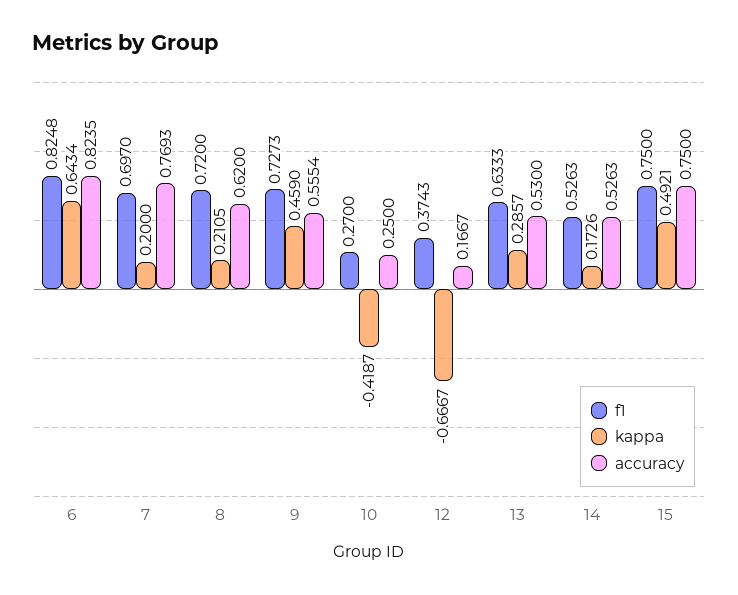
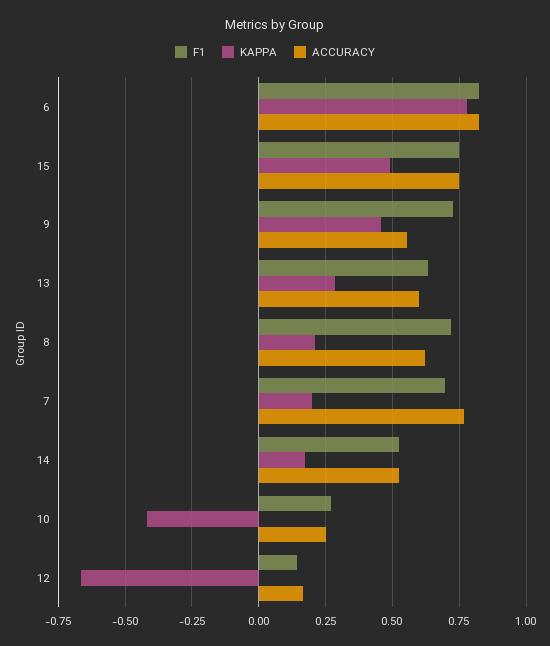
  {
    "f1": {
      "6": 0.8248,
      "7": 0.697,
      "8": 0.72,
      "9": 0.7273,
      "10": 0.27,
-     "12": 0.3743,
+     "12": 0.15,
      "13": 0.6333,
      "14": 0.5263,
      "15": 0.75
    },
    "kappa": {
-     "6": 0.6434,
+     "6": 0.775,
      "7": 0.2,
      "8": 0.2105,
      "9": 0.459,
      "10": -0.4187,
      "12": -0.6667,
      "13": 0.2857,
      "14": 0.1726,
      "15": 0.4921
    },
    "accuracy": {
      "6": 0.8235,
      "7": 0.7693,
      "8": 0.62,
      "9": 0.5554,
      "10": 0.25,
      "12": 0.1667,
-     "13": 0.53,
+     "13": 0.6,
      "14": 0.5263,
      "15": 0.75
    }
  }

